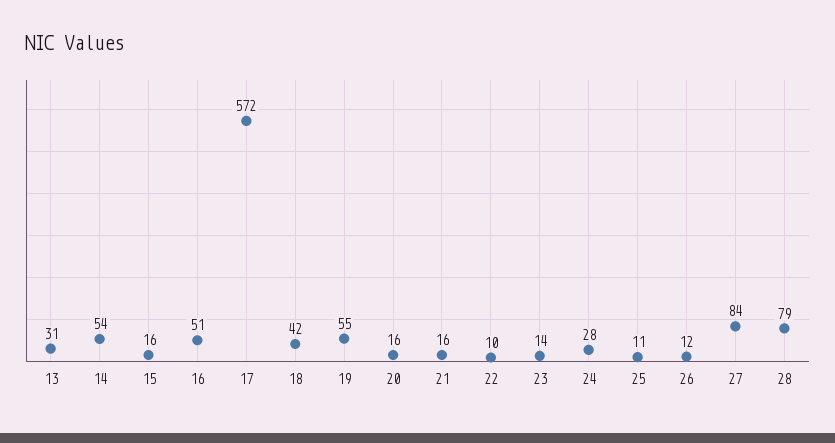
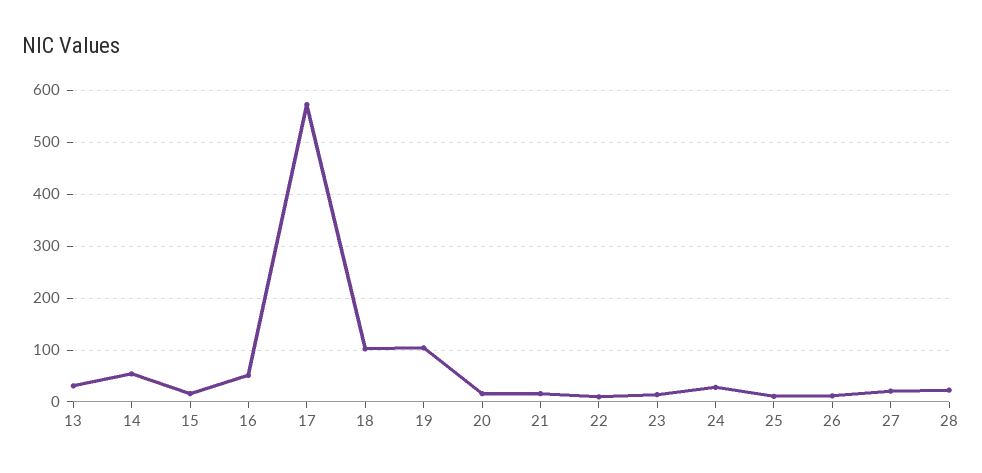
  {
    "13": 31,
    "14": 54,
    "15": 16,
    "16": 51,
    "17": 572,
-   "18": 42,
+   "18": 100,
-   "19": 55,
+   "19": 100,
    "20": 16,
    "21": 16,
    "22": 10,
    "23": 14,
    "24": 28,
    "25": 11,
    "26": 12,
-   "27": 84,
+   "27": 20,
-   "28": 79
+   "28": 20
  }

